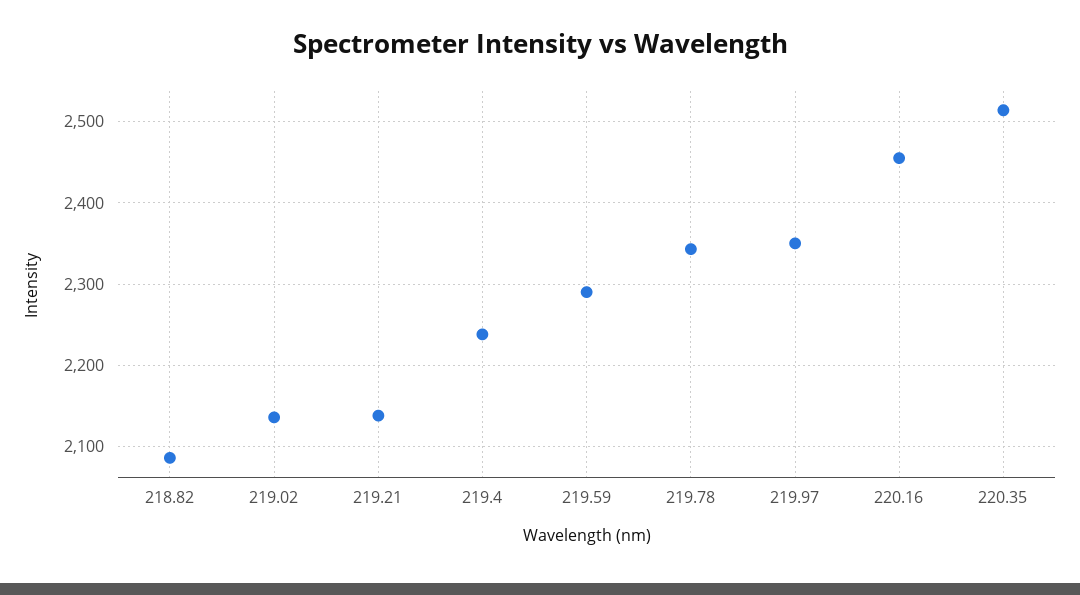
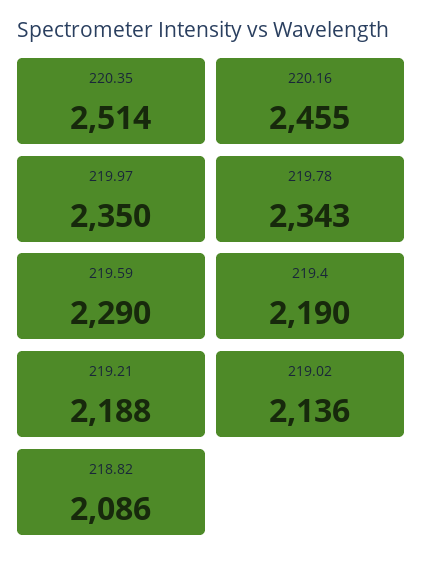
  {
    "218.82": 2086,
    "219.02": 2136,
-   "219.21": 2140,
+   "219.21": 2188,
-   "219.4": 2240,
+   "219.4": 2190,
    "219.59": 2290,
    "219.78": 2343,
    "219.97": 2350,
    "220.16": 2455,
    "220.35": 2514
  }

